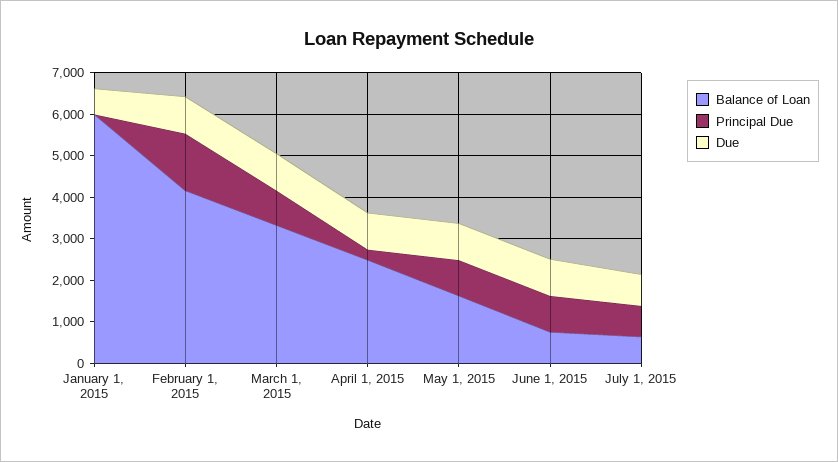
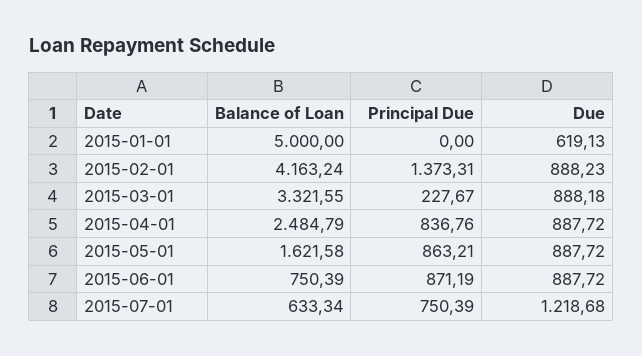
  {
    "Balance of Loan": {
-     "January 1, 2015": 6000,
+     "January 1, 2015": 5000,
      "February 1, 2015": 4163.24,
      "March 1, 2015": 3321.55,
      "April 1, 2015": 2484.79,
      "May 1, 2015": 1621.58,
      "June 1, 2015": 750.39,
      "July 1, 2015": 633.34
    },
    "Principal Due": {
      "January 1, 2015": 0,
      "February 1, 2015": 1373.31,
-     "March 1, 2015": 800,
+     "March 1, 2015": 227.67,
-     "April 1, 2015": 200,
+     "April 1, 2015": 836.76,
      "May 1, 2015": 863.21,
      "June 1, 2015": 871.19,
      "July 1, 2015": 750.39
    },
    "Due": {
      "January 1, 2015": 619.13,
      "February 1, 2015": 888.23,
      "March 1, 2015": 888.18,
      "April 1, 2015": 887.72,
      "May 1, 2015": 887.72,
      "June 1, 2015": 887.72,
-     "July 1, 2015": 800
+     "July 1, 2015": 1218.68
    }
  }

